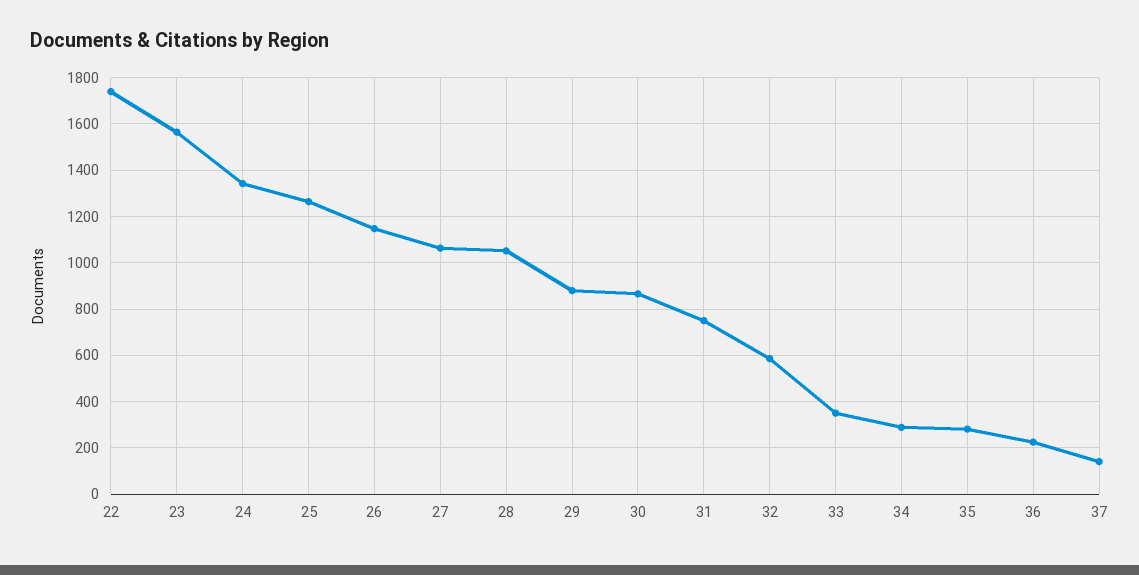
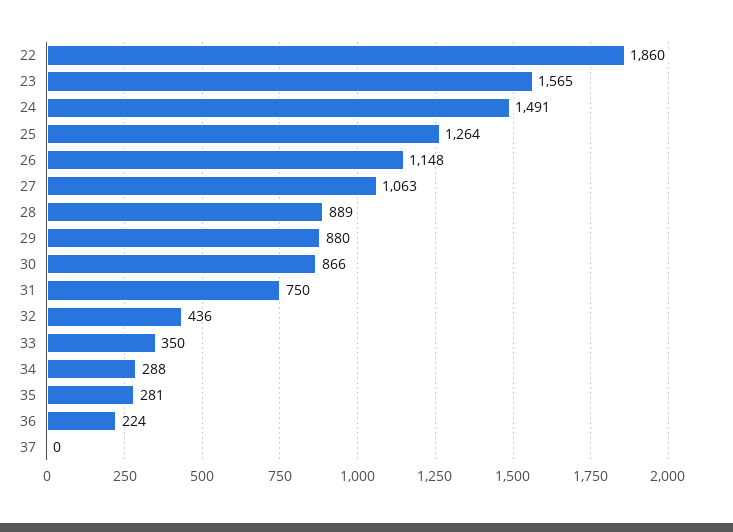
  {
-   "22": 1750,
+   "22": 1860,
    "23": 1565,
-   "24": 1350,
+   "24": 1491,
    "25": 1264,
    "26": 1148,
    "27": 1063,
-   "28": 1050,
+   "28": 889,
    "29": 880,
    "30": 866,
    "31": 750,
-   "32": 600,
+   "32": 436,
    "33": 350,
    "34": 288,
    "35": 281,
    "36": 224,
-   "37": 150
+   "37": 0
  }

